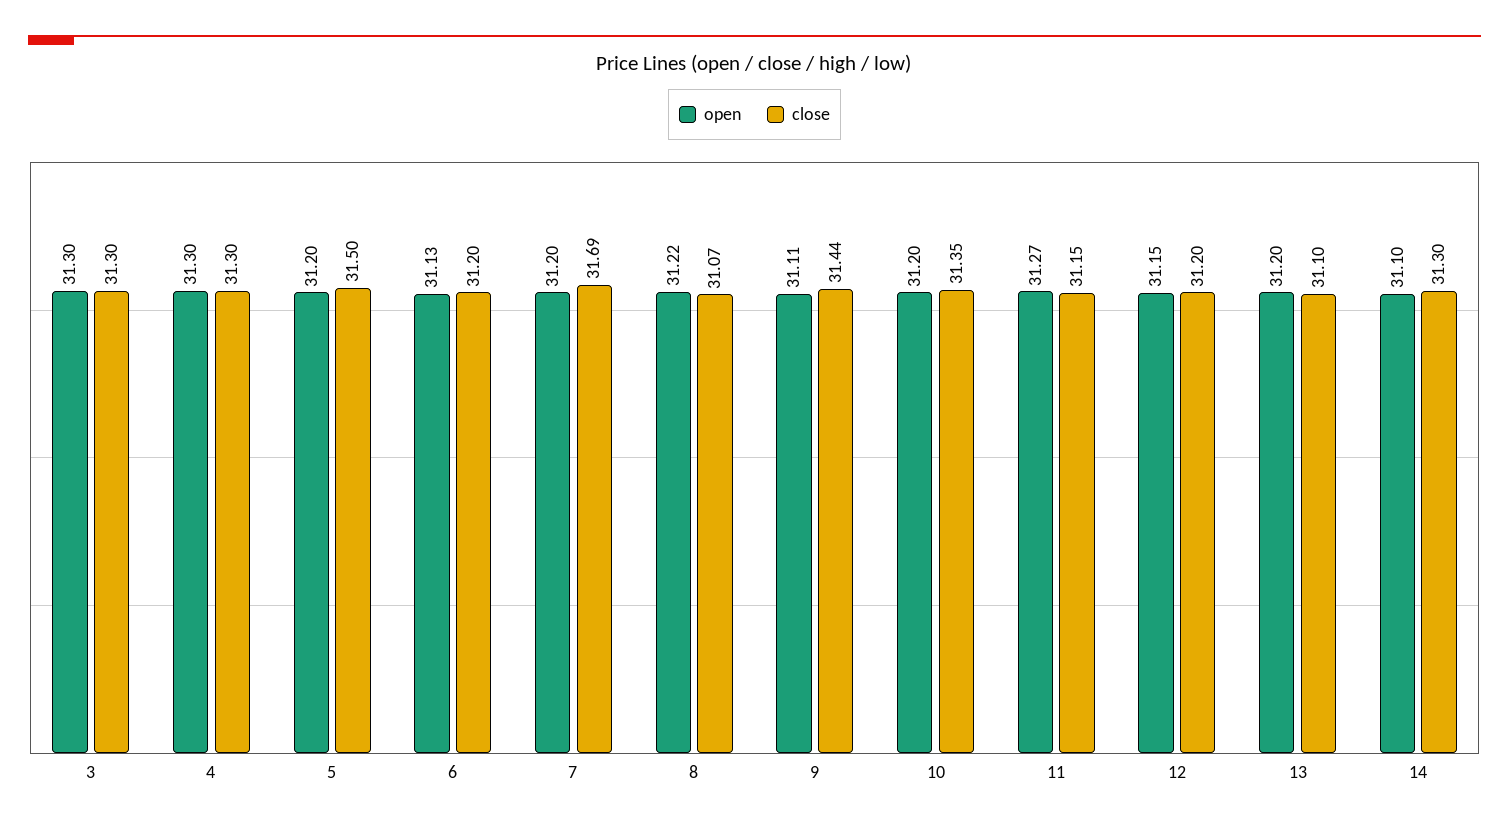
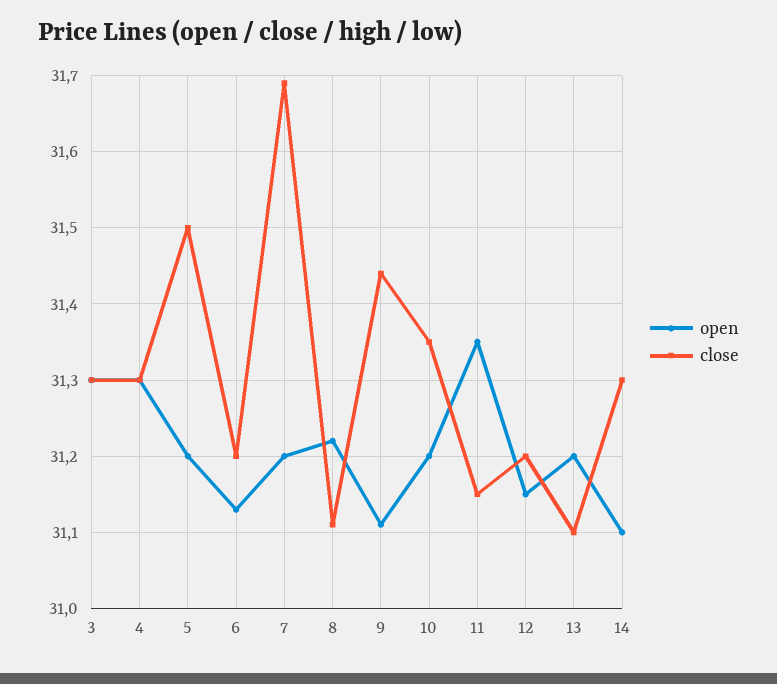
  {
    "open": {
      "3": 31.3,
      "4": 31.3,
      "5": 31.2,
      "6": 31.13,
      "7": 31.2,
      "8": 31.22,
      "9": 31.11,
      "10": 31.2,
-     "11": 31.27,
+     "11": 31.35,
      "12": 31.15,
      "13": 31.2,
      "14": 31.1
    },
    "close": {
      "3": 31.3,
      "4": 31.3,
      "5": 31.5,
      "6": 31.2,
      "7": 31.69,
-     "8": 31.07,
+     "8": 31.11,
      "9": 31.44,
      "10": 31.35,
      "11": 31.15,
      "12": 31.2,
      "13": 31.1,
      "14": 31.3
    }
  }

